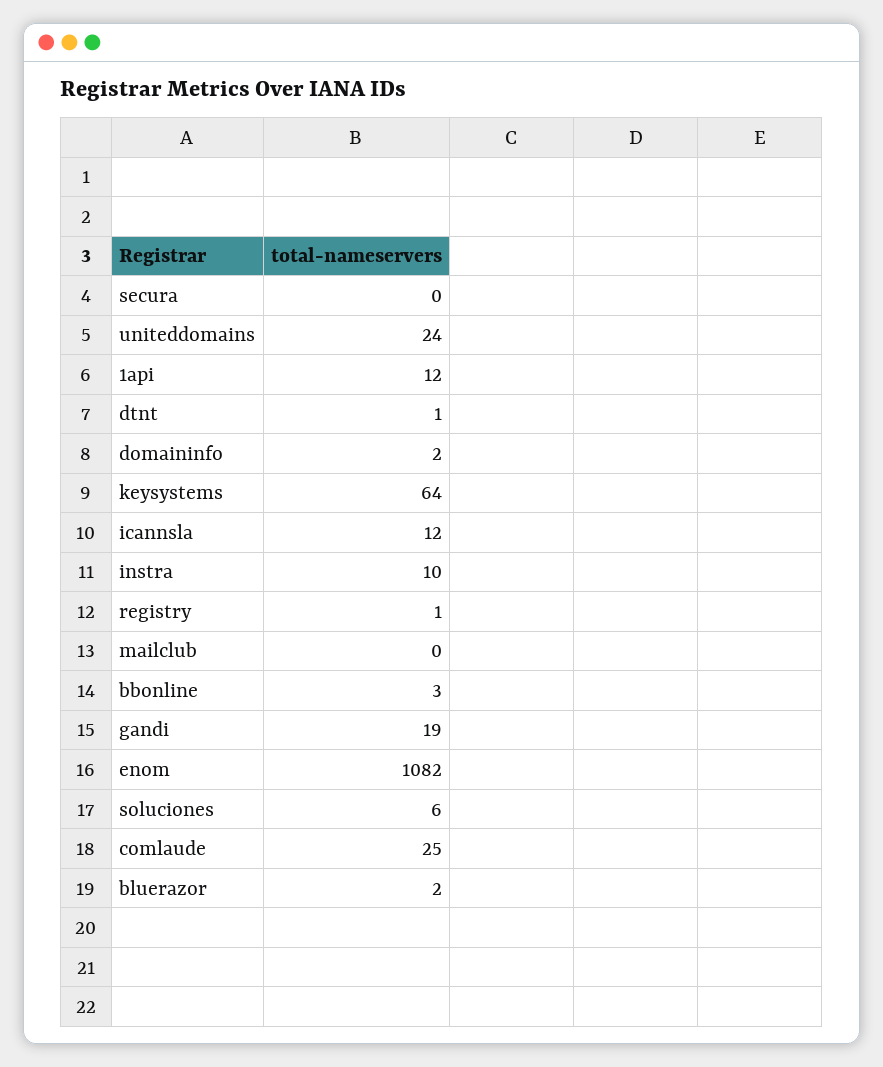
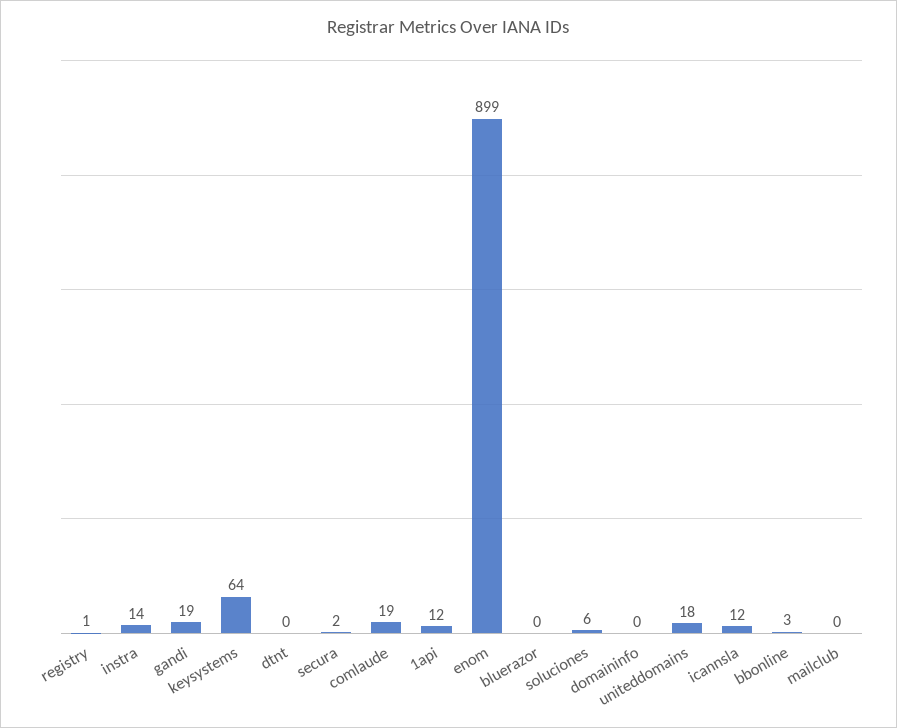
  {
-   "secura": 0,
+   "secura": 2,
-   "uniteddomains": 24,
+   "uniteddomains": 18,
    "1api": 12,
-   "dtnt": 1,
+   "dtnt": 0,
-   "domaininfo": 2,
+   "domaininfo": 0,
    "keysystems": 64,
    "icannsla": 12,
-   "instra": 10,
+   "instra": 14,
    "registry": 1,
    "mailclub": 0,
    "bbonline": 3,
    "gandi": 19,
-   "enom": 1082,
+   "enom": 899,
    "soluciones": 6,
-   "comlaude": 25,
+   "comlaude": 19,
-   "bluerazor": 2
+   "bluerazor": 0
  }

